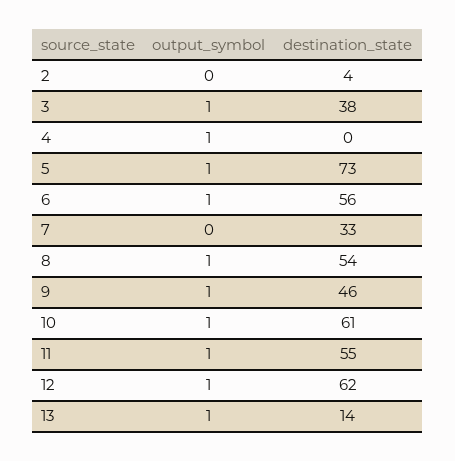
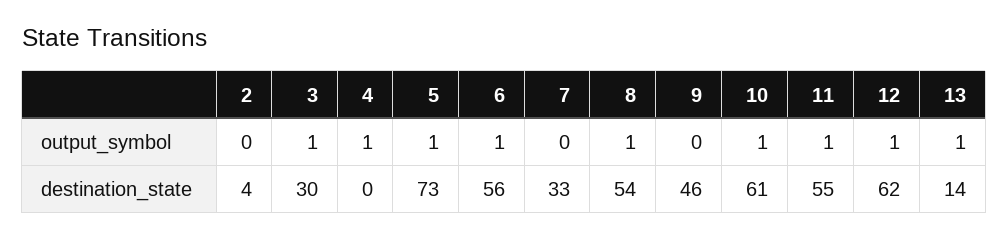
  {
    "output_symbol": {
      "2": 0,
      "3": 1,
      "4": 1,
      "5": 1,
      "6": 1,
      "7": 0,
      "8": 1,
-     "9": 1,
+     "9": 0,
      "10": 1,
      "11": 1,
      "12": 1,
      "13": 1
    },
    "destination_state": {
      "2": 4,
-     "3": 38,
+     "3": 30,
      "4": 0,
      "5": 73,
      "6": 56,
      "7": 33,
      "8": 54,
      "9": 46,
      "10": 61,
      "11": 55,
      "12": 62,
      "13": 14
    }
  }

